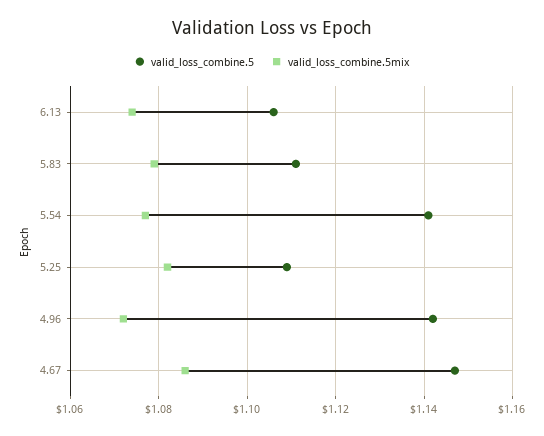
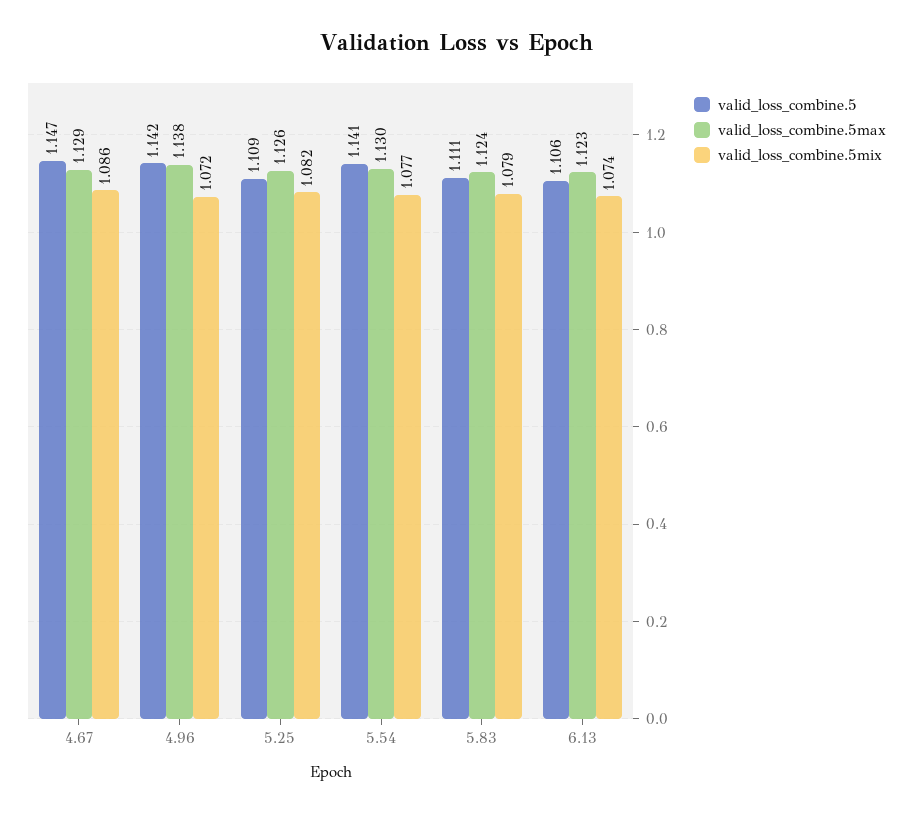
  {
    "valid_loss_combine.5": {
      "6.13": 1.106,
      "5.83": 1.111,
      "5.54": 1.141,
      "5.25": 1.109,
      "4.96": 1.142,
      "4.67": 1.147
    },
    "valid_loss_combine.5mix": {
      "6.13": 1.074,
      "5.83": 1.079,
      "5.54": 1.077,
      "5.25": 1.082,
      "4.96": 1.072,
      "4.67": 1.086
-   }
+   },
+   "valid_loss_combine.5max": {
+     "4.67": 1.129,
+     "4.96": 1.138,
+     "5.25": 1.126,
+     "5.54": 1.13,
+     "5.83": 1.124,
+     "6.13": 1.123
+   }
  }

